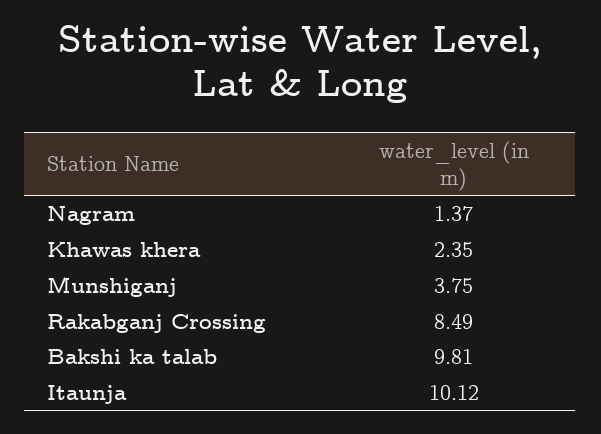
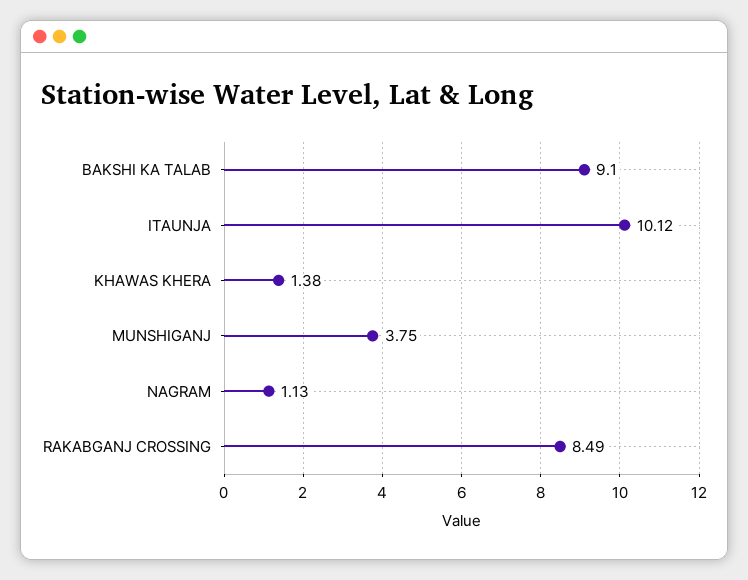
  {
-   "Nagram": 1.37,
+   "Nagram": 1.13,
-   "Khawas khera": 2.35,
+   "Khawas khera": 1.38,
    "Munshiganj": 3.75,
    "Rakabganj Crossing": 8.49,
-   "Bakshi ka talab": 9.81,
+   "Bakshi ka talab": 9.1,
    "Itaunja": 10.12
  }

